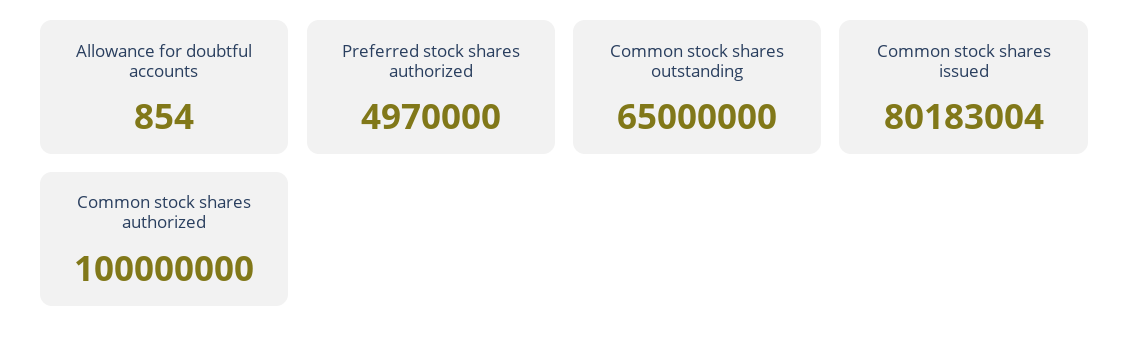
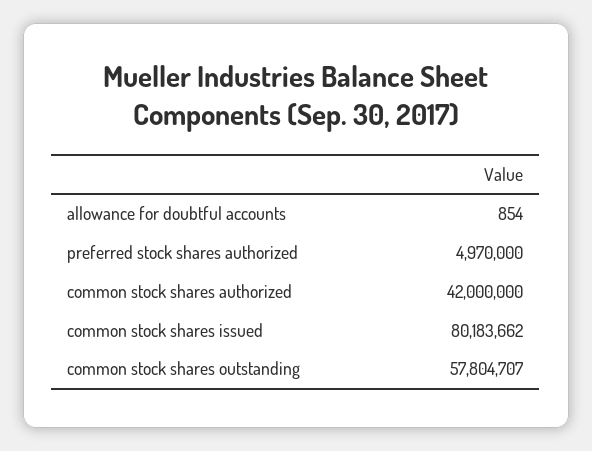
  {
    "Allowance for doubtful accounts": 854,
    "Preferred stock shares authorized": 4970000,
-   "Common stock shares outstanding": 65000000,
+   "Common stock shares outstanding": 57804707,
-   "Common stock shares issued": 80183004,
+   "Common stock shares issued": 80183662,
-   "Common stock shares authorized": 100000000
+   "Common stock shares authorized": 42000000
  }

